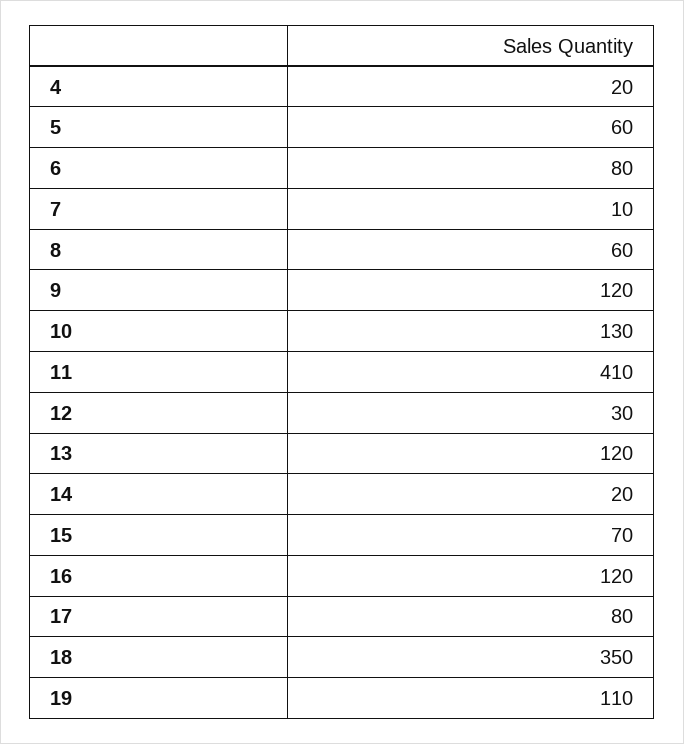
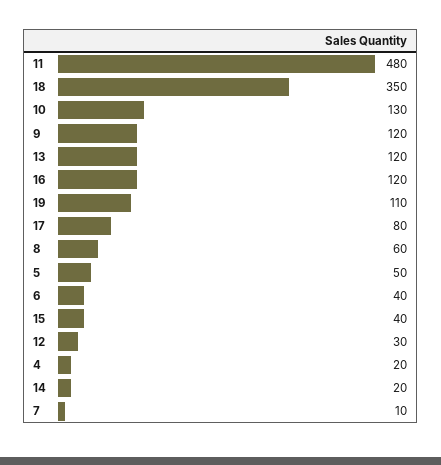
  {
    "4": 20,
-   "5": 60,
+   "5": 50,
-   "6": 80,
+   "6": 40,
    "7": 10,
    "8": 60,
    "9": 120,
    "10": 130,
-   "11": 410,
+   "11": 480,
    "12": 30,
    "13": 120,
    "14": 20,
-   "15": 70,
+   "15": 40,
    "16": 120,
    "17": 80,
    "18": 350,
    "19": 110
  }

